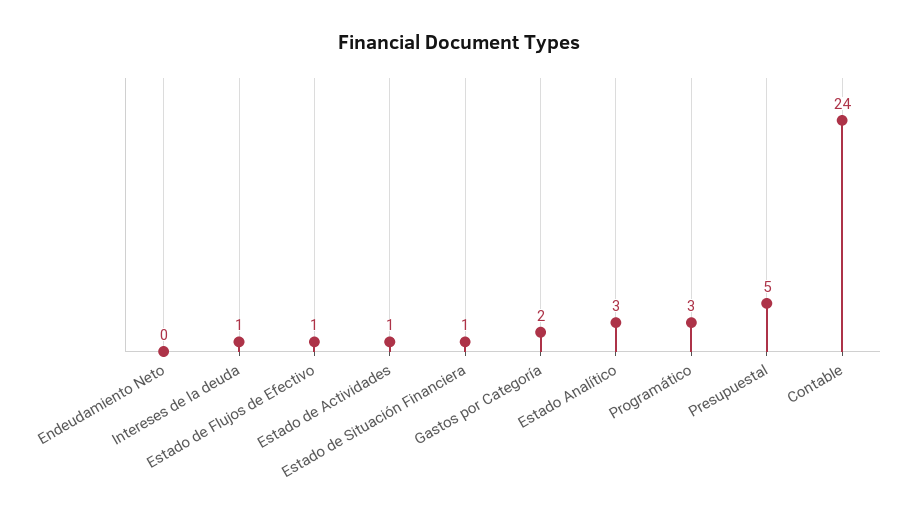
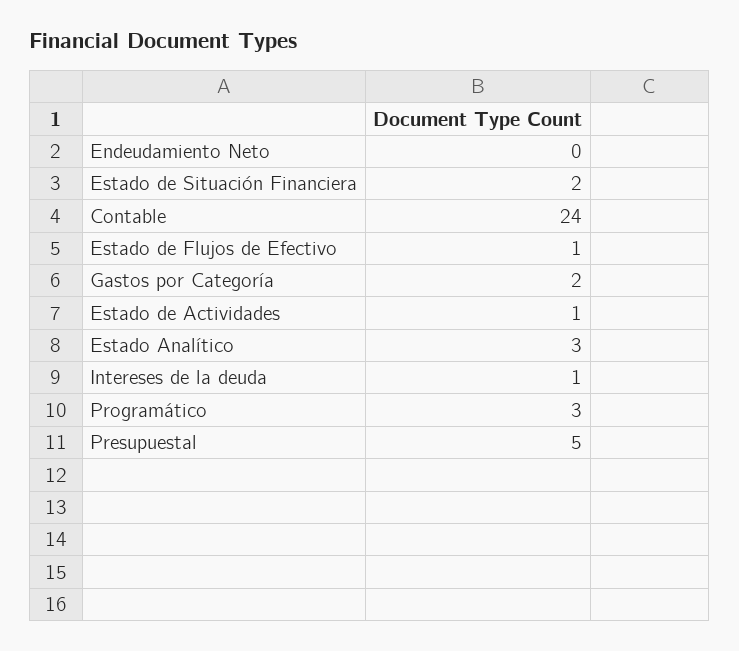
  {
    "Endeudamiento Neto": 0,
    "Intereses de la deuda": 1,
    "Estado de Flujos de Efectivo": 1,
    "Estado de Actividades": 1,
-   "Estado de Situación Financiera": 1,
+   "Estado de Situación Financiera": 2,
    "Gastos por Categoría": 2,
    "Estado Analítico": 3,
    "Programático": 3,
    "Presupuestal": 5,
    "Contable": 24
  }

